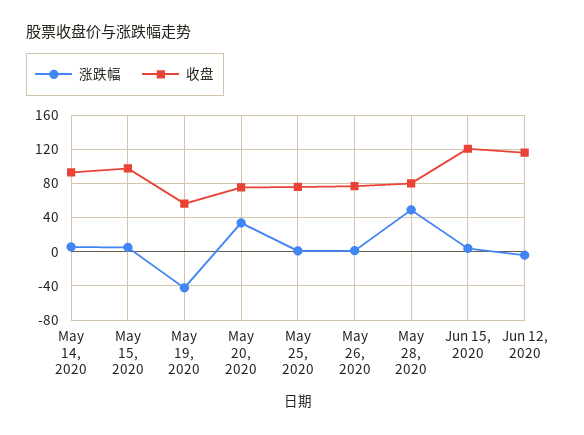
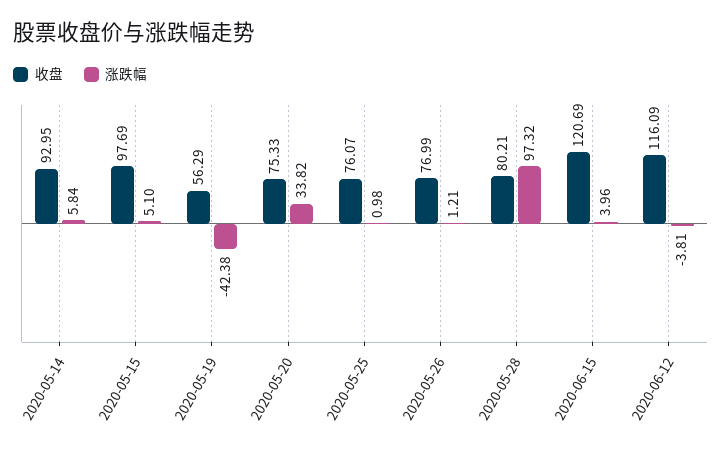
  {
    "涨跌幅": {
      "May 14, 2020": 5.84,
      "May 15, 2020": 5.1,
      "May 19, 2020": -42.38,
      "May 20, 2020": 33.82,
      "May 25, 2020": 0.98,
      "May 26, 2020": 1.21,
-     "May 28, 2020": 50,
+     "May 28, 2020": 97.32,
      "Jun 15, 2020": 3.96,
      "Jun 12, 2020": -3.81
    },
    "收盘": {
      "May 14, 2020": 92.95,
      "May 15, 2020": 97.69,
      "May 19, 2020": 56.29,
      "May 20, 2020": 75.33,
      "May 25, 2020": 76.07,
      "May 26, 2020": 76.99,
      "May 28, 2020": 80.21,
      "Jun 15, 2020": 120.69,
      "Jun 12, 2020": 116.09
    }
  }

